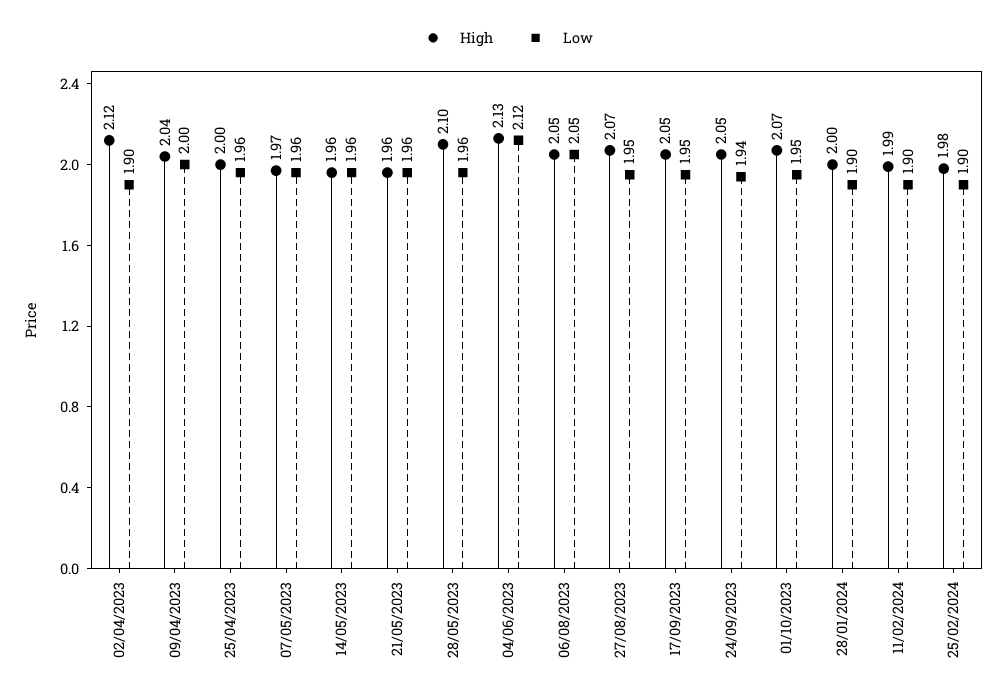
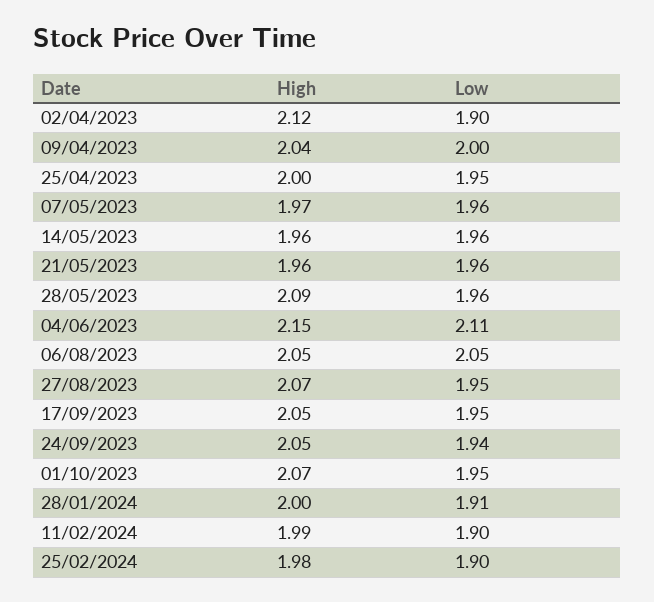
  {
    "High": {
      "02/04/2023": 2.12,
      "09/04/2023": 2.04,
      "25/04/2023": 2,
      "07/05/2023": 1.97,
      "14/05/2023": 1.96,
      "21/05/2023": 1.96,
-     "28/05/2023": 2.1,
+     "28/05/2023": 2.09,
-     "04/06/2023": 2.13,
+     "04/06/2023": 2.15,
      "06/08/2023": 2.05,
      "27/08/2023": 2.07,
      "17/09/2023": 2.05,
      "24/09/2023": 2.05,
      "01/10/2023": 2.07,
      "28/01/2024": 2,
      "11/02/2024": 1.99,
      "25/02/2024": 1.98
    },
    "Low": {
      "02/04/2023": 1.9,
      "09/04/2023": 2,
-     "25/04/2023": 1.96,
+     "25/04/2023": 1.95,
      "07/05/2023": 1.96,
      "14/05/2023": 1.96,
      "21/05/2023": 1.96,
      "28/05/2023": 1.96,
-     "04/06/2023": 2.12,
+     "04/06/2023": 2.11,
      "06/08/2023": 2.05,
      "27/08/2023": 1.95,
      "17/09/2023": 1.95,
      "24/09/2023": 1.94,
      "01/10/2023": 1.95,
-     "28/01/2024": 1.9,
+     "28/01/2024": 1.91,
      "11/02/2024": 1.9,
      "25/02/2024": 1.9
    }
  }

